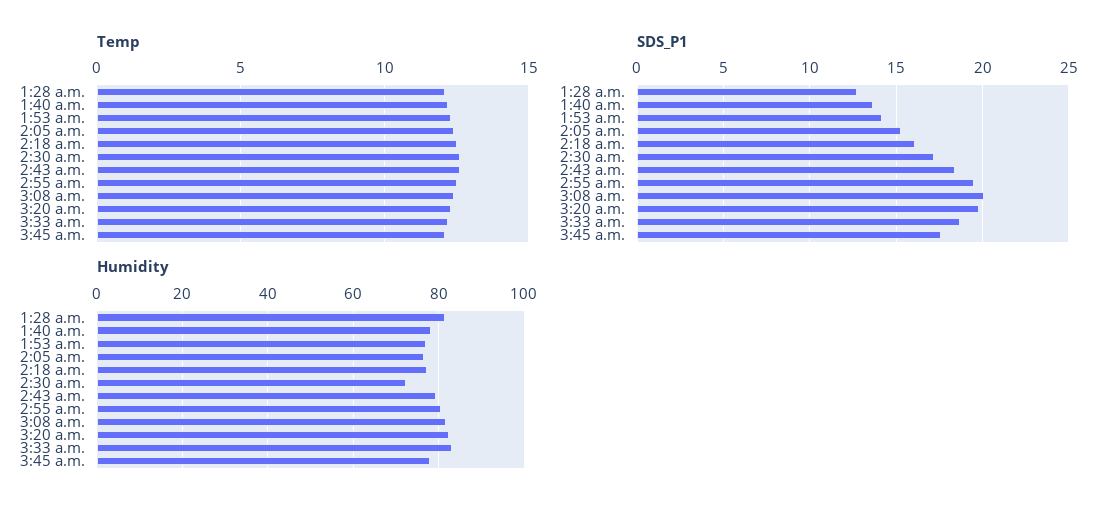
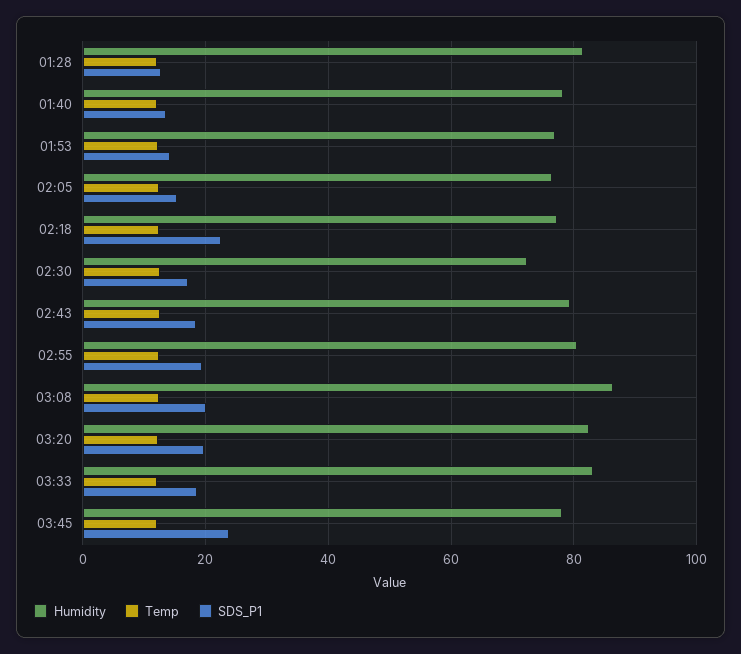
  {
    "Temp": {
      "1:28 a.m.": 12,
      "1:40 a.m.": 12,
      "1:53 a.m.": 12.5,
      "2:05 a.m.": 12.5,
      "2:18 a.m.": 12.5,
      "2:30 a.m.": 12.5,
      "2:43 a.m.": 12.5,
      "2:55 a.m.": 12.5,
      "3:08 a.m.": 12.5,
      "3:20 a.m.": 12.5,
      "3:33 a.m.": 12,
      "3:45 a.m.": 12
    },
    "SDS_P1": {
      "1:28 a.m.": 12.5,
      "1:40 a.m.": 13.5,
      "1:53 a.m.": 14,
      "2:05 a.m.": 15.5,
-     "2:18 a.m.": 16,
+     "2:18 a.m.": 22,
      "2:30 a.m.": 17,
      "2:43 a.m.": 18.5,
      "2:55 a.m.": 19.5,
      "3:08 a.m.": 20,
      "3:20 a.m.": 20,
      "3:33 a.m.": 18.5,
-     "3:45 a.m.": 17.5
+     "3:45 a.m.": 24
    },
    "Humidity": {
      "1:28 a.m.": 82,
      "1:40 a.m.": 78,
      "1:53 a.m.": 78,
      "2:05 a.m.": 76,
      "2:18 a.m.": 78,
      "2:30 a.m.": 72,
      "2:43 a.m.": 80,
      "2:55 a.m.": 80,
-     "3:08 a.m.": 82,
+     "3:08 a.m.": 86,
      "3:20 a.m.": 82,
      "3:33 a.m.": 84,
      "3:45 a.m.": 78
    }
  }

